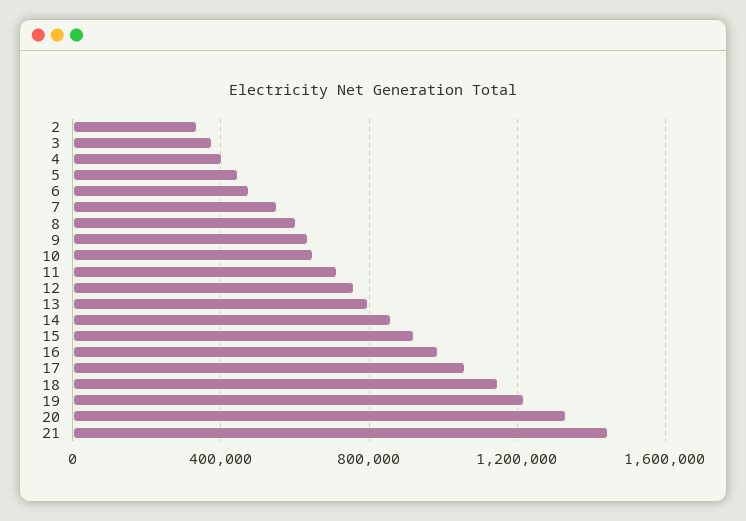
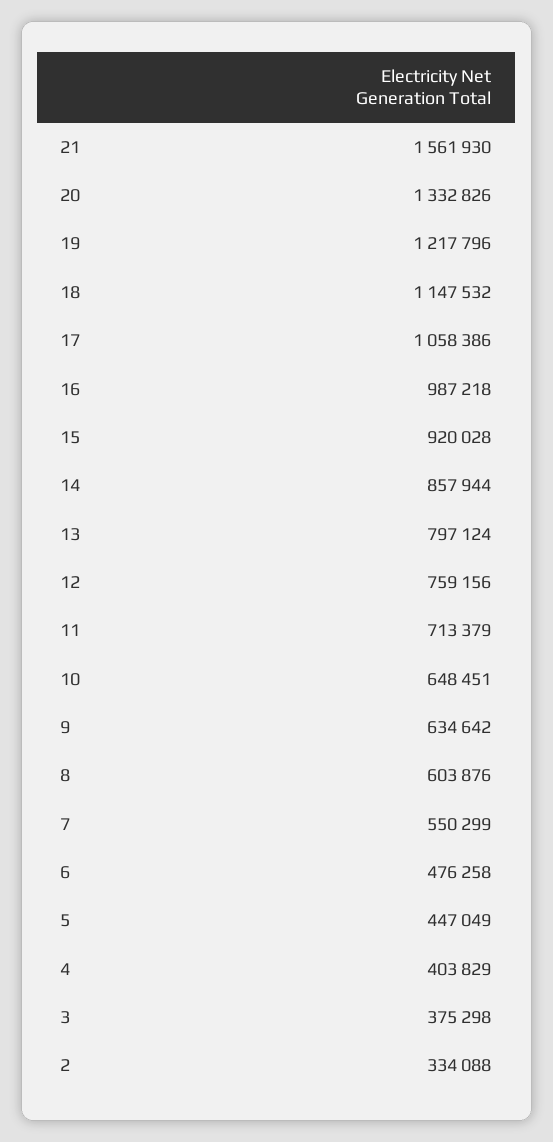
  {
    "2": 334088,
    "3": 375298,
    "4": 403829,
    "5": 447049,
    "6": 476258,
    "7": 550299,
    "8": 603876,
    "9": 634642,
    "10": 648451,
    "11": 713379,
    "12": 759156,
    "13": 797124,
    "14": 857944,
    "15": 920028,
    "16": 987218,
    "17": 1058386,
    "18": 1147532,
    "19": 1217796,
    "20": 1332826,
-   "21": 1450000
+   "21": 1561930
  }

